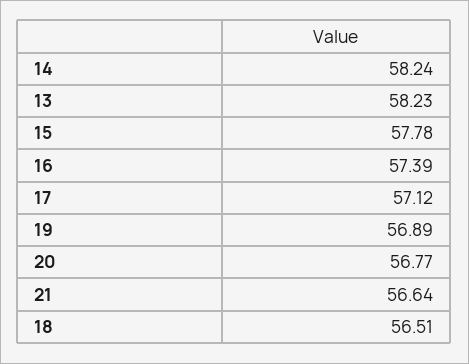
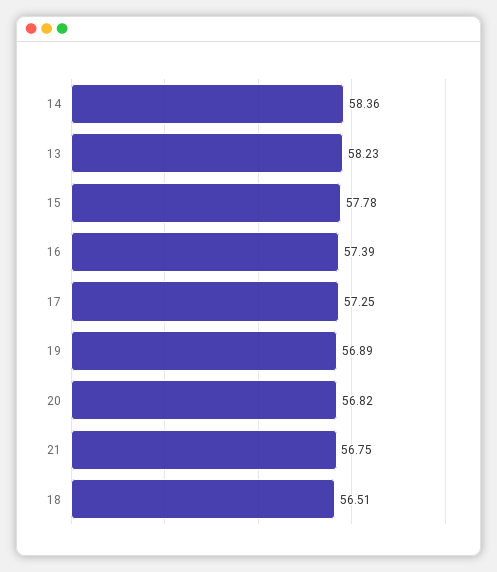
  {
-   "14": 58.24,
+   "14": 58.36,
    "13": 58.23,
    "15": 57.78,
    "16": 57.39,
-   "17": 57.12,
+   "17": 57.25,
    "19": 56.89,
-   "20": 56.77,
+   "20": 56.82,
-   "21": 56.64,
+   "21": 56.75,
    "18": 56.51
  }

